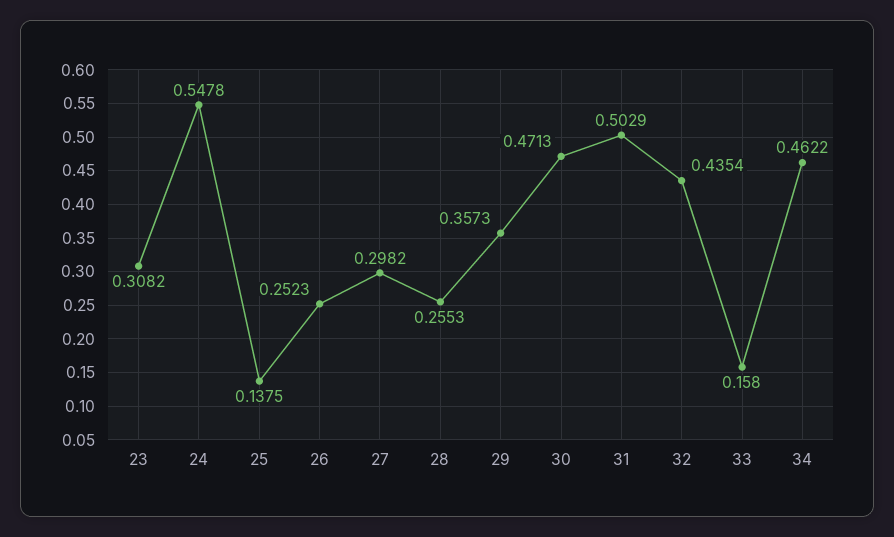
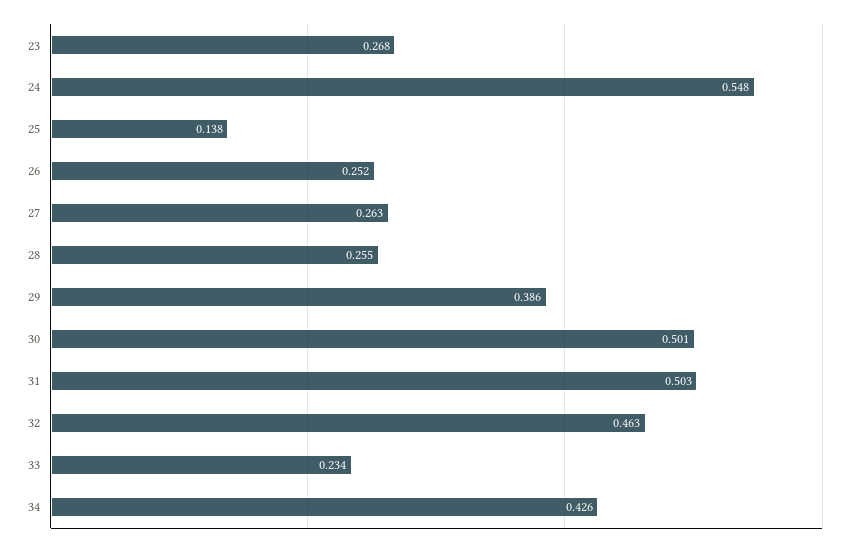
  {
-   "23": 0.3082,
+   "23": 0.268,
    "24": 0.5478,
    "25": 0.1375,
    "26": 0.2523,
-   "27": 0.2982,
+   "27": 0.263,
    "28": 0.2553,
-   "29": 0.3573,
+   "29": 0.386,
-   "30": 0.4713,
+   "30": 0.501,
    "31": 0.5029,
-   "32": 0.4354,
+   "32": 0.463,
-   "33": 0.158,
+   "33": 0.234,
-   "34": 0.4622
+   "34": 0.426
  }

